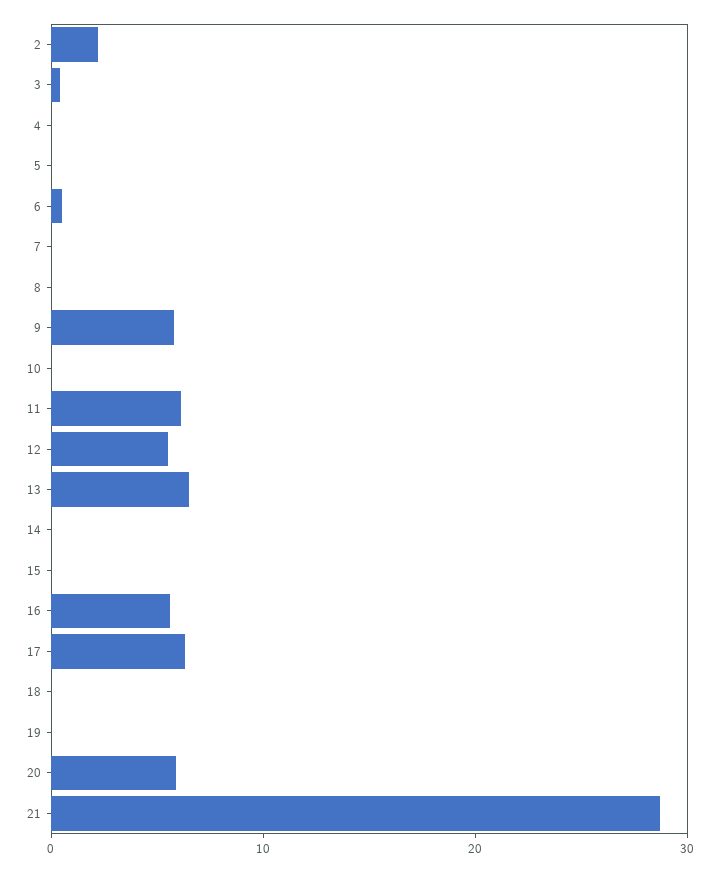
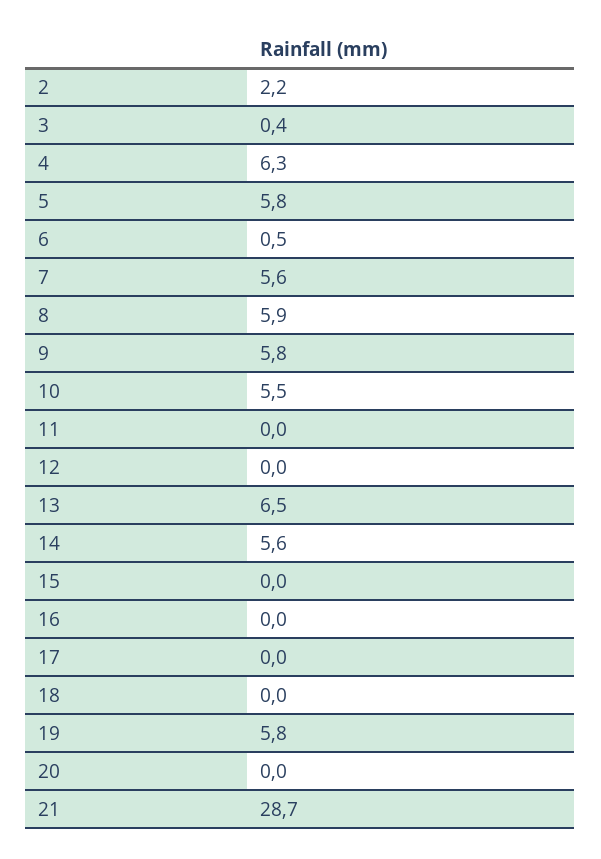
  {
    "2": 2.2,
    "3": 0.4,
-   "4": 0,
+   "4": 6.3,
-   "5": 0,
+   "5": 5.8,
    "6": 0.5,
-   "7": 0,
+   "7": 5.6,
-   "8": 0,
+   "8": 5.9,
    "9": 5.8,
-   "10": 0,
+   "10": 5.5,
-   "11": 6,
+   "11": 0,
-   "12": 6,
+   "12": 0,
    "13": 6.5,
-   "14": 0,
+   "14": 5.6,
    "15": 0,
-   "16": 6,
+   "16": 0,
-   "17": 6,
+   "17": 0,
    "18": 0,
-   "19": 0,
+   "19": 5.8,
-   "20": 6,
+   "20": 0,
    "21": 28.7
  }

